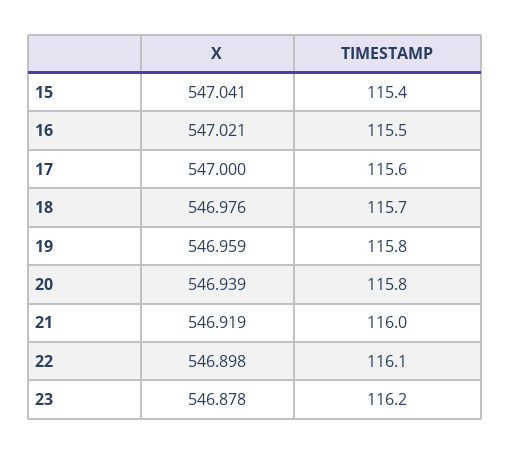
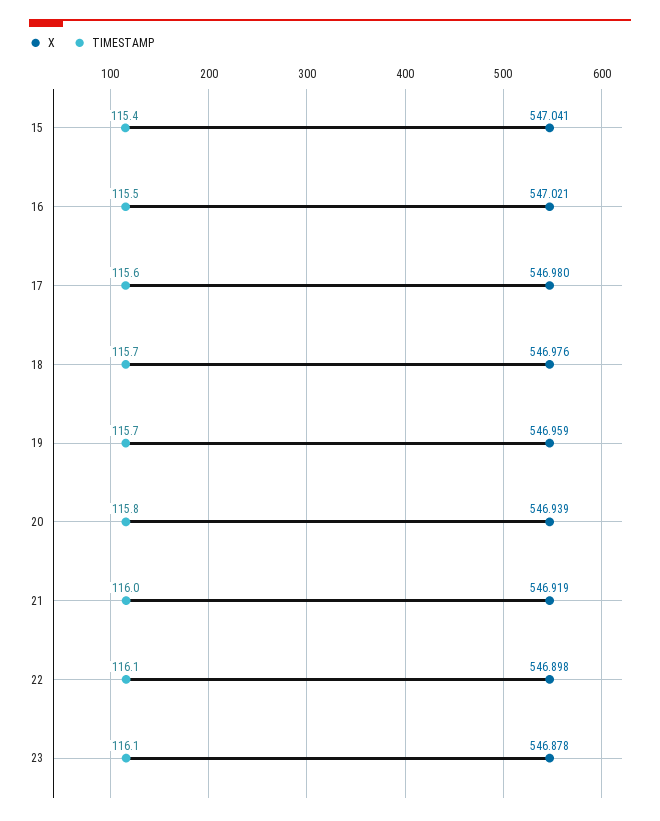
  {
    "X": {
      "15": 547.041,
      "16": 547.021,
-     "17": 547,
+     "17": 546.98,
      "18": 546.976,
      "19": 546.959,
      "20": 546.939,
      "21": 546.919,
      "22": 546.898,
      "23": 546.878
    },
    "TIMESTAMP": {
      "15": 115.4,
      "16": 115.5,
      "17": 115.6,
      "18": 115.7,
-     "19": 115.8,
+     "19": 115.7,
      "20": 115.8,
      "21": 116,
      "22": 116.1,
-     "23": 116.2
+     "23": 116.1
    }
  }

